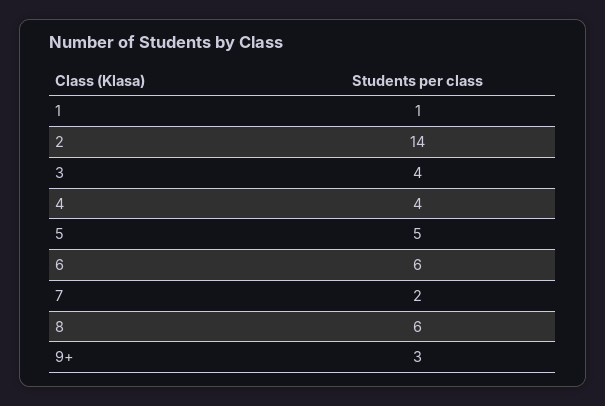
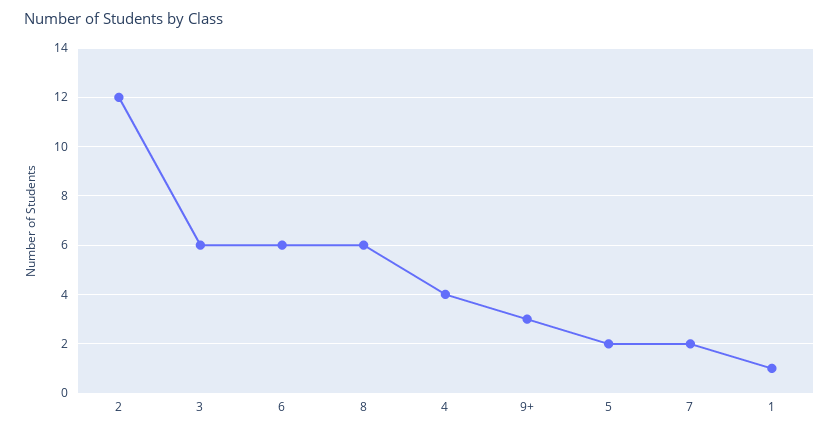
  {
    "1": 1,
-   "2": 14,
+   "2": 12,
-   "3": 4,
+   "3": 6,
    "4": 4,
-   "5": 5,
+   "5": 2,
    "6": 6,
    "7": 2,
    "8": 6,
    "9+": 3
  }

